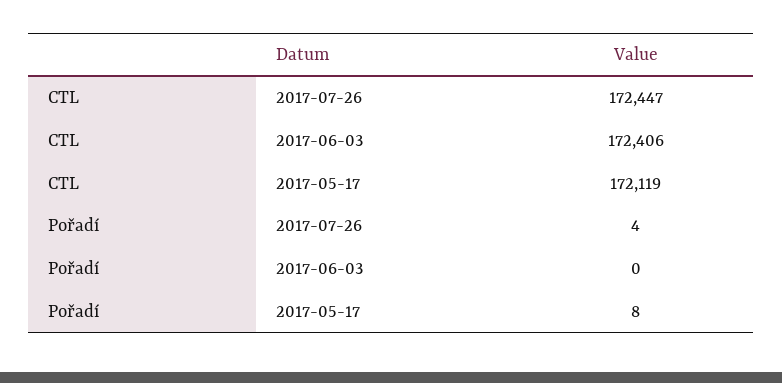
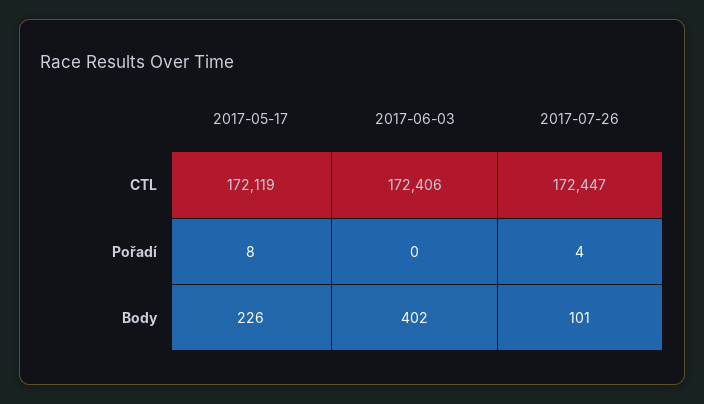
  {
    "CTL": {
      "2017-07-26": 172447,
      "2017-06-03": 172406,
      "2017-05-17": 172119
    },
    "Pořadí": {
      "2017-07-26": 4,
      "2017-06-03": 0,
      "2017-05-17": 8
-   }
+   },
+   "Body": {
+     "2017-05-17": 226,
+     "2017-06-03": 402,
+     "2017-07-26": 101
+   }
  }

